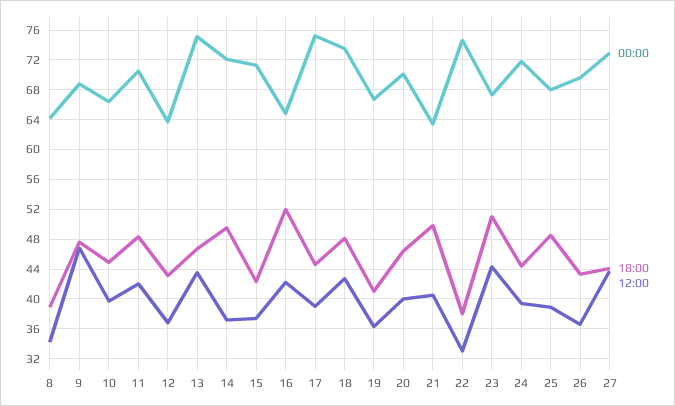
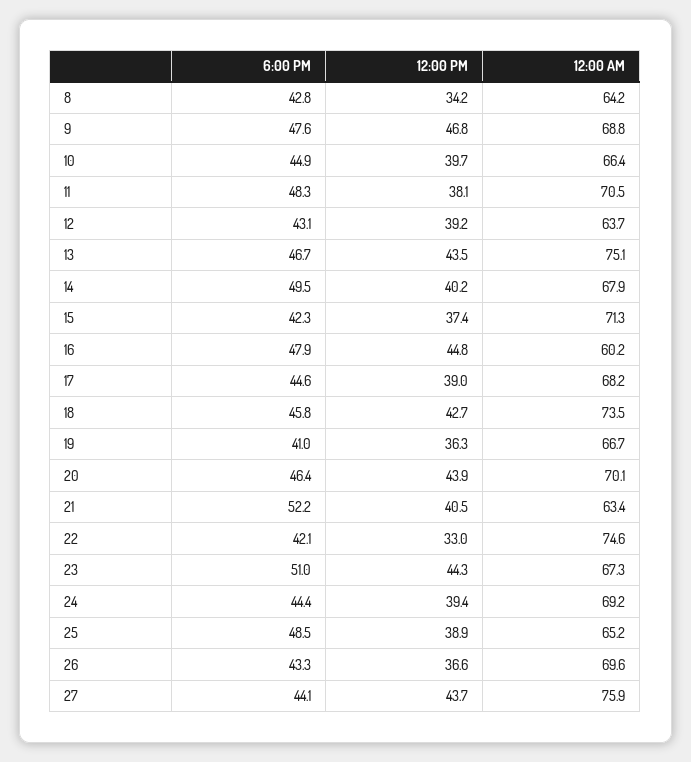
  {
    "00:00": {
      "8": 64.2,
      "9": 68.8,
      "10": 66.4,
      "11": 70.5,
      "12": 63.7,
      "13": 75.1,
-     "14": 72,
+     "14": 67.9,
      "15": 71.3,
-     "16": 65,
+     "16": 60.2,
-     "17": 75,
+     "17": 68.2,
      "18": 73.5,
      "19": 66.7,
      "20": 70.1,
      "21": 63.4,
      "22": 74.6,
      "23": 67.3,
-     "24": 72,
+     "24": 69.2,
-     "25": 68,
+     "25": 65.2,
      "26": 69.6,
-     "27": 73
+     "27": 75.9
    },
    "18:00": {
-     "8": 39,
+     "8": 42.8,
      "9": 47.6,
      "10": 44.9,
      "11": 48.3,
      "12": 43.1,
      "13": 46.7,
      "14": 49.5,
      "15": 42.3,
-     "16": 52,
+     "16": 47.9,
      "17": 44.6,
-     "18": 48,
+     "18": 45.8,
      "19": 41,
      "20": 46.4,
-     "21": 50,
+     "21": 52.2,
-     "22": 38,
+     "22": 42.1,
      "23": 51,
      "24": 44.4,
      "25": 48.5,
      "26": 43.3,
      "27": 44.1
    },
    "12:00": {
      "8": 34.2,
      "9": 46.8,
      "10": 39.7,
-     "11": 42,
+     "11": 38.1,
-     "12": 37,
+     "12": 39.2,
      "13": 43.5,
-     "14": 37,
+     "14": 40.2,
      "15": 37.4,
-     "16": 42,
+     "16": 44.8,
      "17": 39,
      "18": 42.7,
      "19": 36.3,
-     "20": 40,
+     "20": 43.9,
      "21": 40.5,
      "22": 33,
      "23": 44.3,
      "24": 39.4,
      "25": 38.9,
      "26": 36.6,
      "27": 43.7
    }
  }

